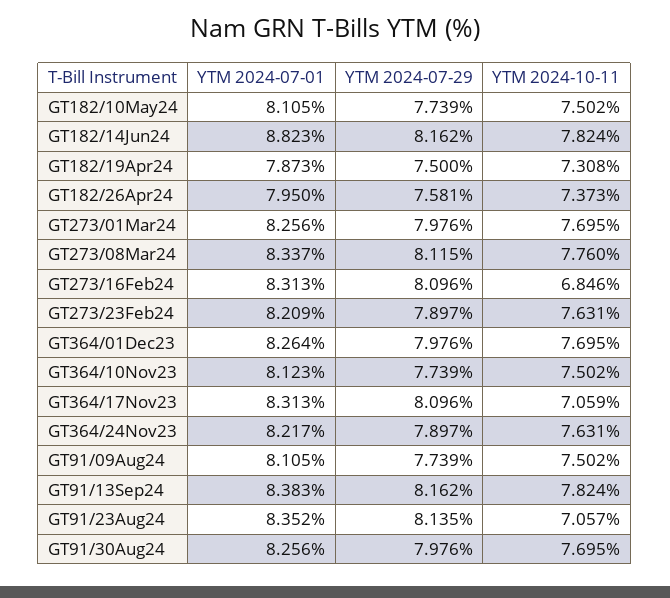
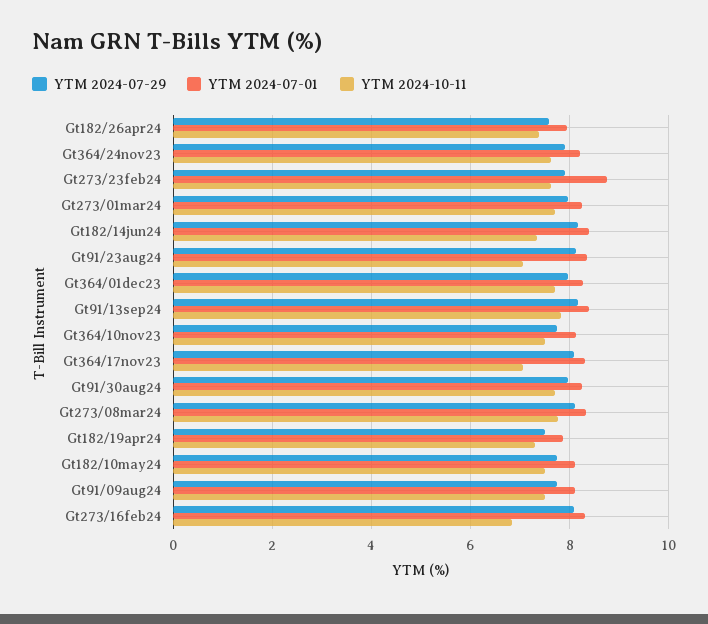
  {
    "YTM 2024-07-01": {
      "GT182/10May24": 8.105,
-     "GT182/14Jun24": 8.823,
+     "GT182/14Jun24": 8.4,
      "GT182/19Apr24": 7.873,
      "GT182/26Apr24": 7.95,
      "GT273/01Mar24": 8.256,
      "GT273/08Mar24": 8.337,
      "GT273/16Feb24": 8.313,
-     "GT273/23Feb24": 8.209,
+     "GT273/23Feb24": 8.8,
      "GT364/01Dec23": 8.264,
      "GT364/10Nov23": 8.123,
      "GT364/17Nov23": 8.313,
      "GT364/24Nov23": 8.217,
      "GT91/09Aug24": 8.105,
      "GT91/13Sep24": 8.383,
      "GT91/23Aug24": 8.352,
      "GT91/30Aug24": 8.256
    },
    "YTM 2024-07-29": {
      "GT182/10May24": 7.739,
      "GT182/14Jun24": 8.162,
      "GT182/19Apr24": 7.5,
      "GT182/26Apr24": 7.581,
      "GT273/01Mar24": 7.976,
      "GT273/08Mar24": 8.115,
      "GT273/16Feb24": 8.096,
      "GT273/23Feb24": 7.897,
      "GT364/01Dec23": 7.976,
      "GT364/10Nov23": 7.739,
      "GT364/17Nov23": 8.096,
      "GT364/24Nov23": 7.897,
      "GT91/09Aug24": 7.739,
      "GT91/13Sep24": 8.162,
      "GT91/23Aug24": 8.135,
      "GT91/30Aug24": 7.976
    },
    "YTM 2024-10-11": {
      "GT182/10May24": 7.502,
-     "GT182/14Jun24": 7.824,
+     "GT182/14Jun24": 7.4,
      "GT182/19Apr24": 7.308,
      "GT182/26Apr24": 7.373,
      "GT273/01Mar24": 7.695,
      "GT273/08Mar24": 7.76,
      "GT273/16Feb24": 6.846,
      "GT273/23Feb24": 7.631,
      "GT364/01Dec23": 7.695,
      "GT364/10Nov23": 7.502,
      "GT364/17Nov23": 7.059,
      "GT364/24Nov23": 7.631,
      "GT91/09Aug24": 7.502,
      "GT91/13Sep24": 7.824,
      "GT91/23Aug24": 7.057,
      "GT91/30Aug24": 7.695
    }
  }

